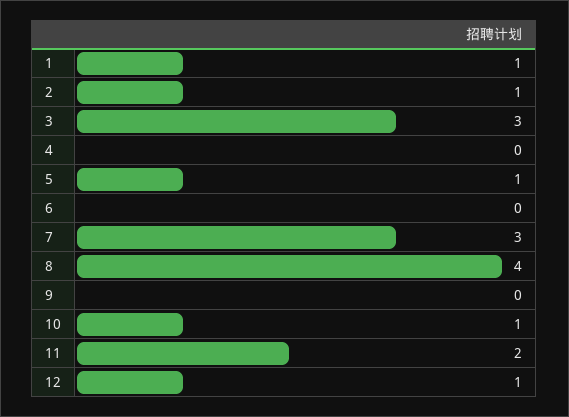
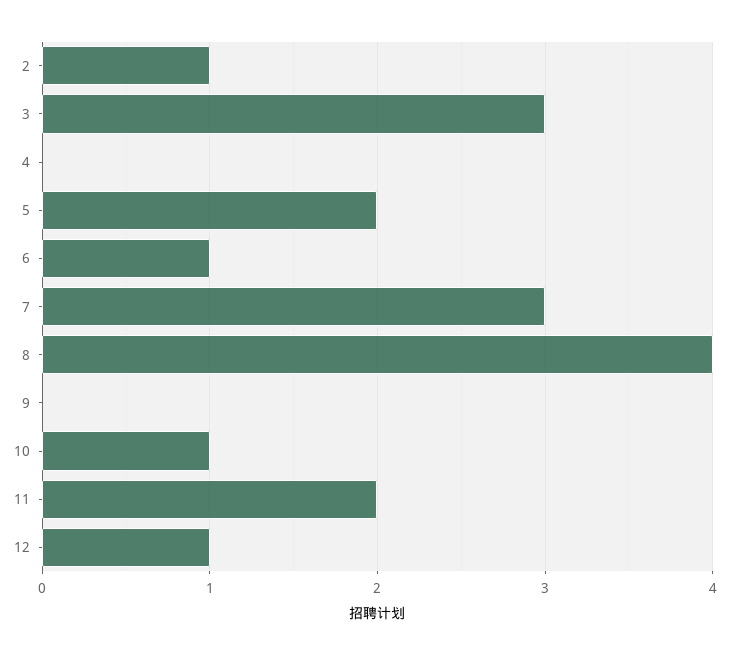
  {
-   "1": 1,
    "2": 1,
    "3": 3,
    "4": 0,
-   "5": 1,
+   "5": 2,
-   "6": 0,
+   "6": 1,
    "7": 3,
    "8": 4,
    "9": 0,
    "10": 1,
    "11": 2,
    "12": 1
  }

